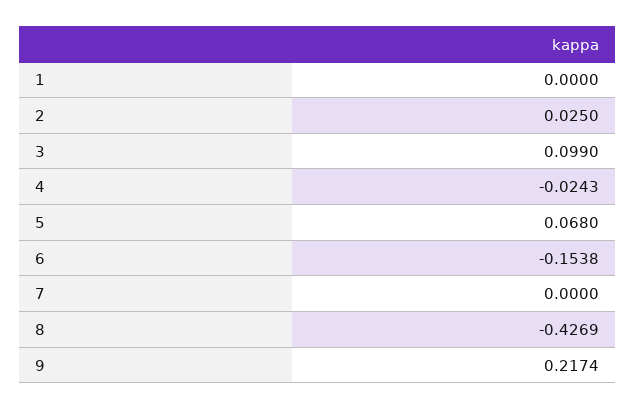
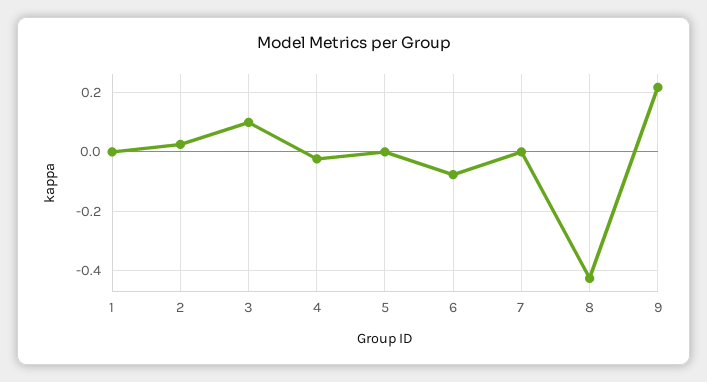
  {
    "1": 0,
    "2": 0.025,
    "3": 0.099,
    "4": -0.0243,
-   "5": 0.068,
+   "5": 0,
-   "6": -0.1538,
+   "6": -0.075,
    "7": 0,
    "8": -0.4269,
    "9": 0.2174
  }

